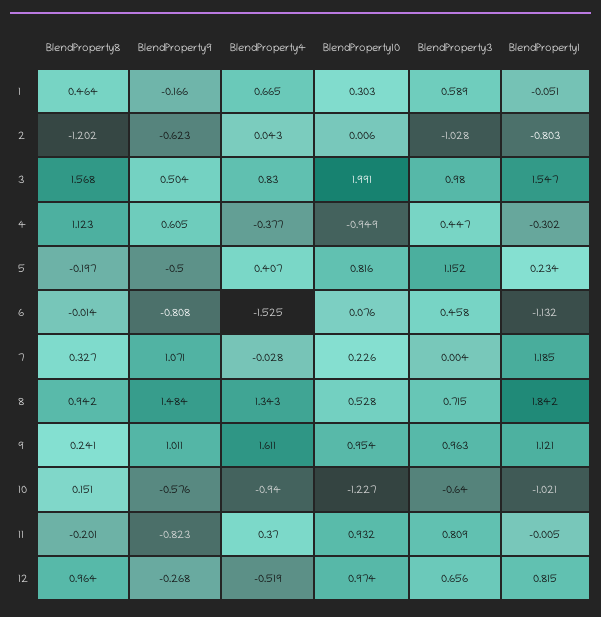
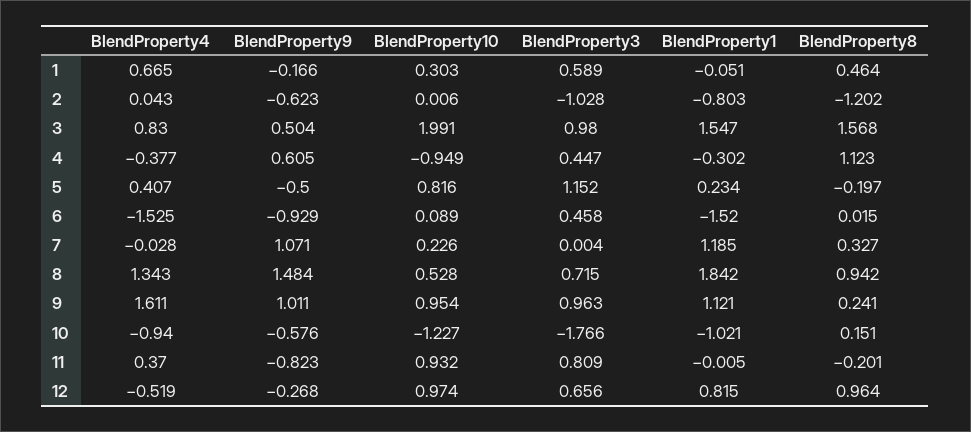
  {
    "BlendProperty8": {
      "1": 0.464,
      "2": -1.202,
      "3": 1.568,
      "4": 1.123,
      "5": -0.197,
-     "6": -0.014,
+     "6": 0.015,
      "7": 0.327,
      "8": 0.942,
      "9": 0.241,
      "10": 0.151,
      "11": -0.201,
      "12": 0.964
    },
    "BlendProperty9": {
      "1": -0.166,
      "2": -0.623,
      "3": 0.504,
      "4": 0.605,
      "5": -0.5,
-     "6": -0.808,
+     "6": -0.929,
      "7": 1.071,
      "8": 1.484,
      "9": 1.011,
      "10": -0.576,
      "11": -0.823,
      "12": -0.268
    },
    "BlendProperty4": {
      "1": 0.665,
      "2": 0.043,
      "3": 0.83,
      "4": -0.377,
      "5": 0.407,
      "6": -1.525,
      "7": -0.028,
      "8": 1.343,
      "9": 1.611,
      "10": -0.94,
      "11": 0.37,
      "12": -0.519
    },
    "BlendProperty10": {
      "1": 0.303,
      "2": 0.006,
      "3": 1.991,
      "4": -0.949,
      "5": 0.816,
-     "6": 0.076,
+     "6": 0.089,
      "7": 0.226,
      "8": 0.528,
      "9": 0.954,
      "10": -1.227,
      "11": 0.932,
      "12": 0.974
    },
    "BlendProperty3": {
      "1": 0.589,
      "2": -1.028,
      "3": 0.98,
      "4": 0.447,
      "5": 1.152,
      "6": 0.458,
      "7": 0.004,
      "8": 0.715,
      "9": 0.963,
-     "10": -0.64,
+     "10": -1.766,
      "11": 0.809,
      "12": 0.656
    },
    "BlendProperty1": {
      "1": -0.051,
      "2": -0.803,
      "3": 1.547,
      "4": -0.302,
      "5": 0.234,
-     "6": -1.132,
+     "6": -1.52,
      "7": 1.185,
      "8": 1.842,
      "9": 1.121,
      "10": -1.021,
      "11": -0.005,
      "12": 0.815
    }
  }

